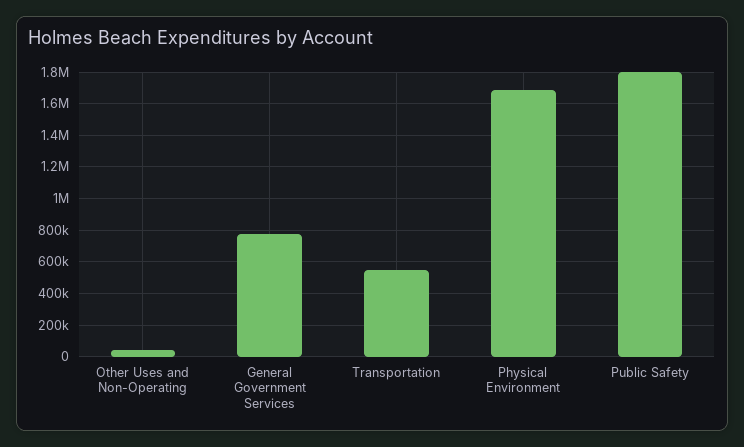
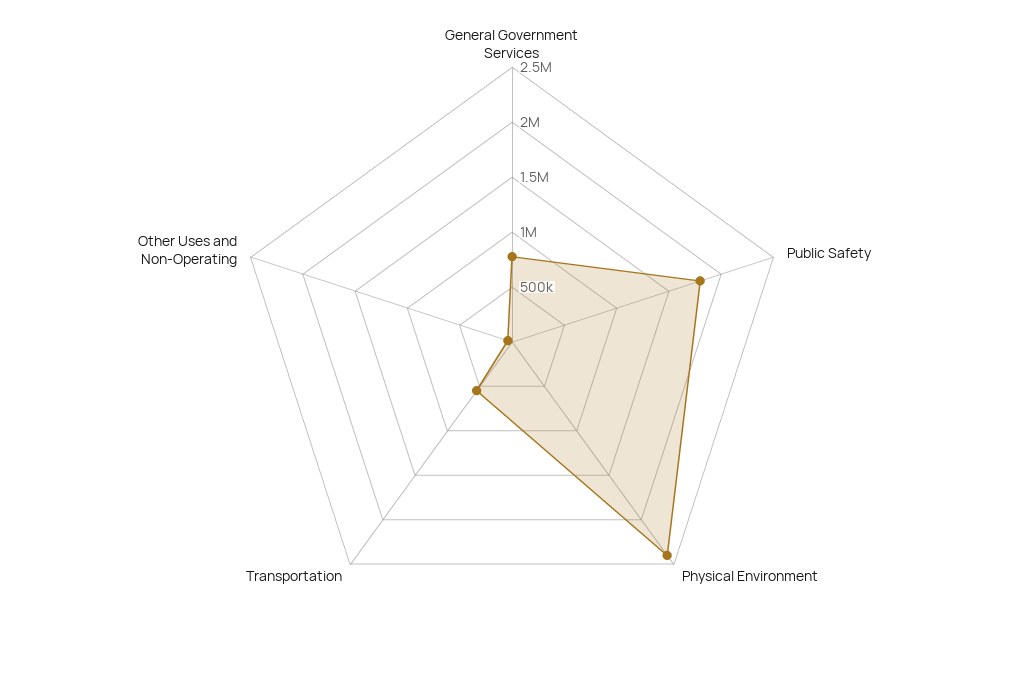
  {
    "Other Uses and Non-Operating": 50000,
    "General Government Services": 800000,
    "Transportation": 550000,
-   "Physical Environment": 1700000,
+   "Physical Environment": 2400000,
    "Public Safety": 1800000
  }

